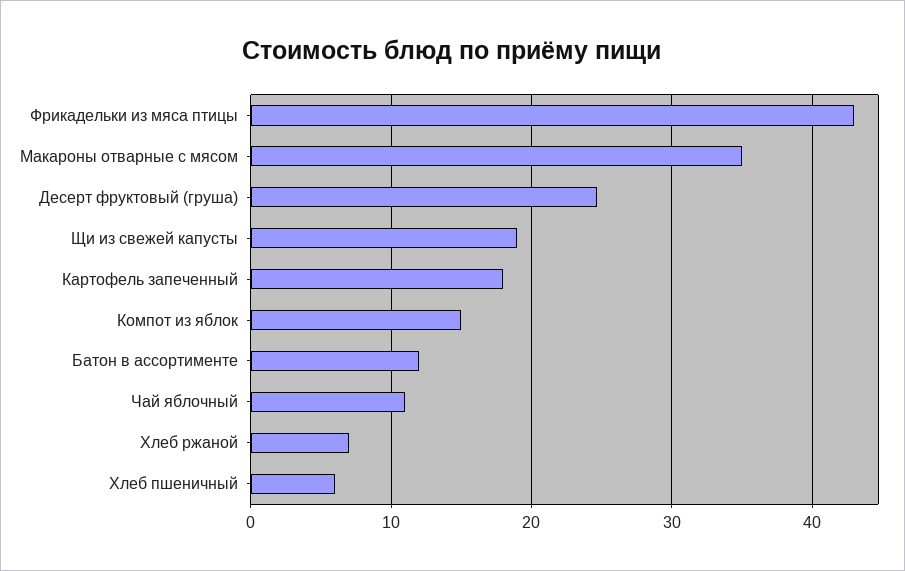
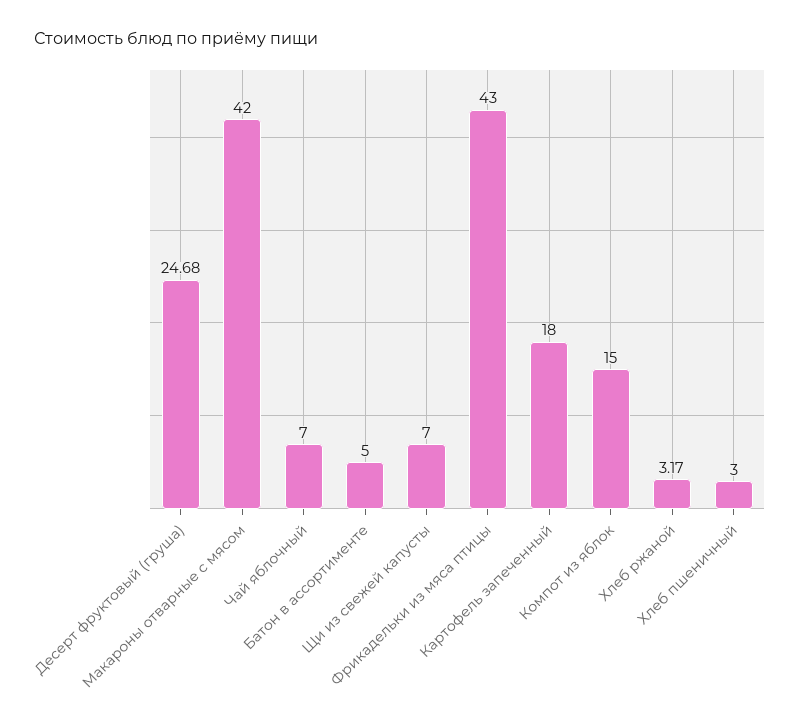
  {
    "Фрикадельки из мяса птицы": 43,
-   "Макароны отварные с мясом": 35,
+   "Макароны отварные с мясом": 42,
    "Десерт фруктовый (груша)": 24.68,
-   "Щи из свежей капусты": 19,
+   "Щи из свежей капусты": 7,
    "Картофель запеченный": 18,
    "Компот из яблок": 15,
-   "Батон в ассортименте": 12,
+   "Батон в ассортименте": 5,
-   "Чай яблочный": 11,
+   "Чай яблочный": 7,
-   "Хлеб ржаной": 7,
+   "Хлеб ржаной": 3.17,
-   "Хлеб пшеничный": 6
+   "Хлеб пшеничный": 3
  }

